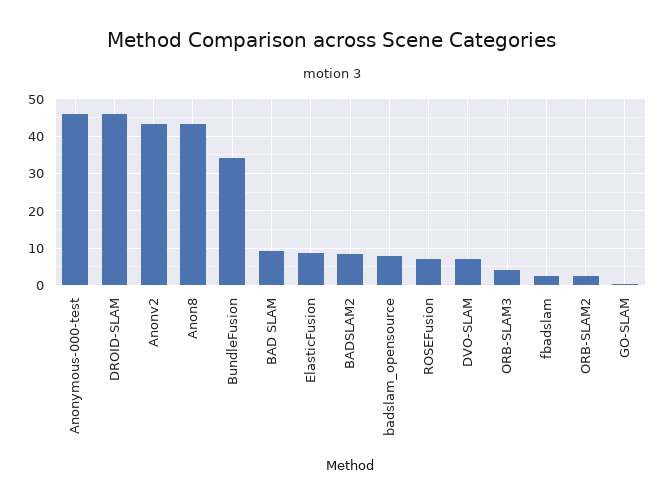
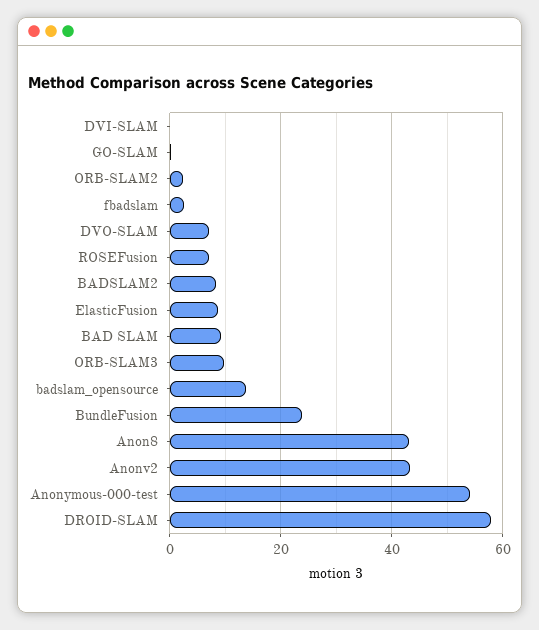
  {
-   "Anonymous-000-test": 46,
+   "Anonymous-000-test": 54,
-   "DROID-SLAM": 46,
+   "DROID-SLAM": 58,
    "Anonv2": 44,
    "Anon8": 44,
-   "BundleFusion": 34,
+   "BundleFusion": 24,
    "BAD SLAM": 10,
    "ElasticFusion": 8,
    "BADSLAM2": 8,
-   "badslam_opensource": 8,
+   "badslam_opensource": 14,
    "ROSEFusion": 8,
    "DVO-SLAM": 6,
-   "ORB-SLAM3": 4,
+   "ORB-SLAM3": 10,
    "fbadslam": 2,
    "ORB-SLAM2": 2,
-   "GO-SLAM": 0
+   "GO-SLAM": 0,
+   "DVI-SLAM": 0
  }

